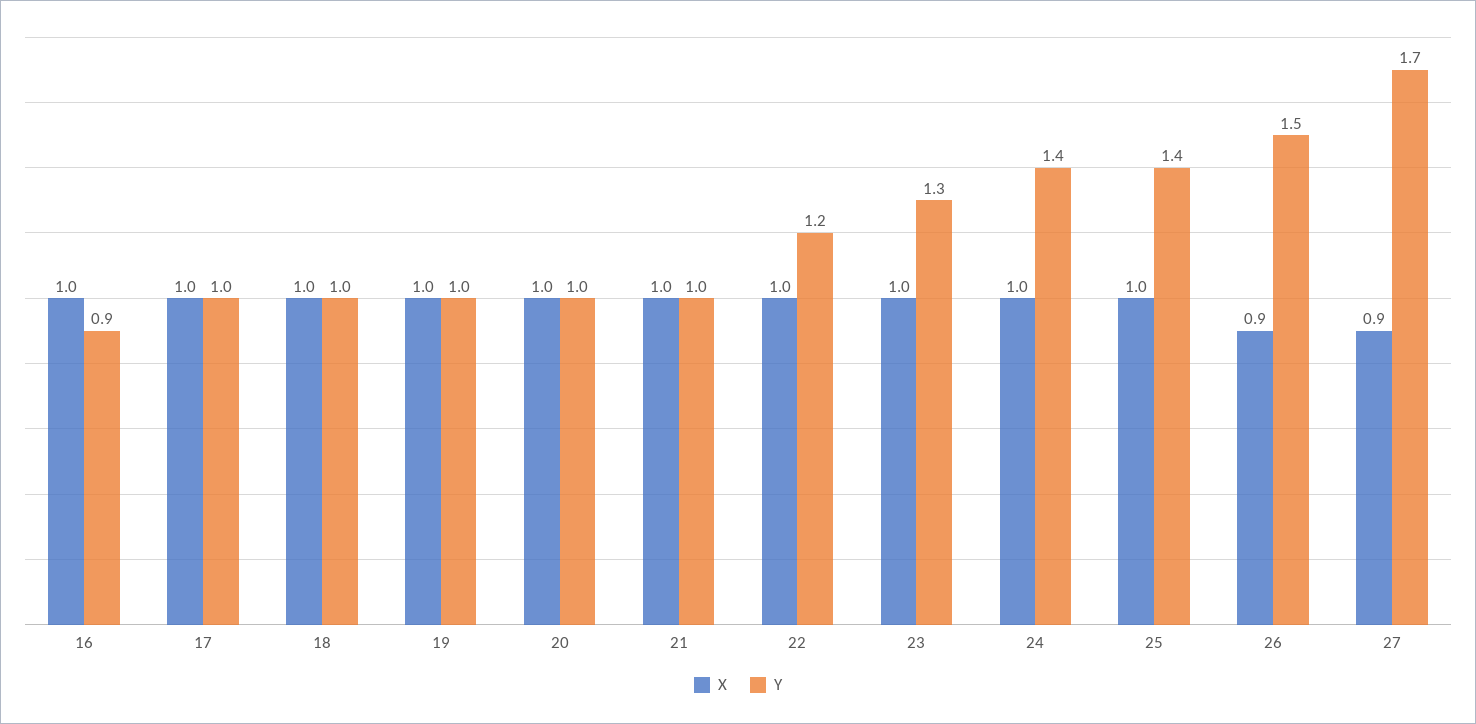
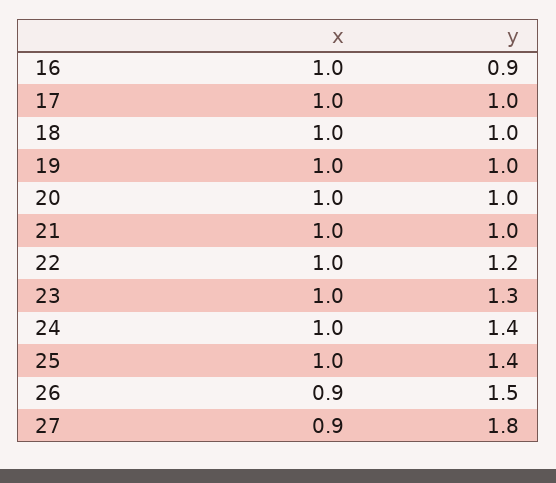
  {
    "X": {
      "16": 1,
      "17": 1,
      "18": 1,
      "19": 1,
      "20": 1,
      "21": 1,
      "22": 1,
      "23": 1,
      "24": 1,
      "25": 1,
      "26": 0.9,
      "27": 0.9
    },
    "Y": {
      "16": 0.9,
      "17": 1,
      "18": 1,
      "19": 1,
      "20": 1,
      "21": 1,
      "22": 1.2,
      "23": 1.3,
      "24": 1.4,
      "25": 1.4,
      "26": 1.5,
-     "27": 1.7
+     "27": 1.8
    }
  }

